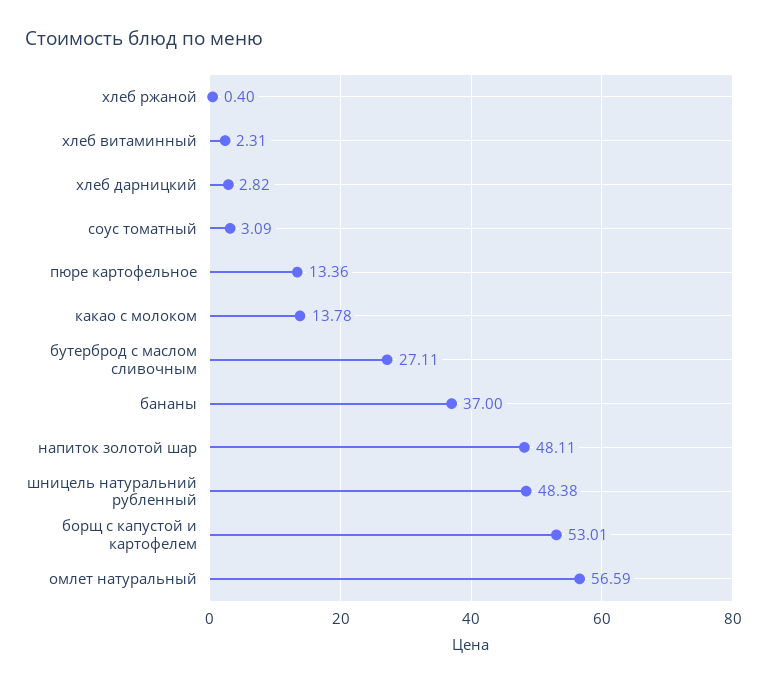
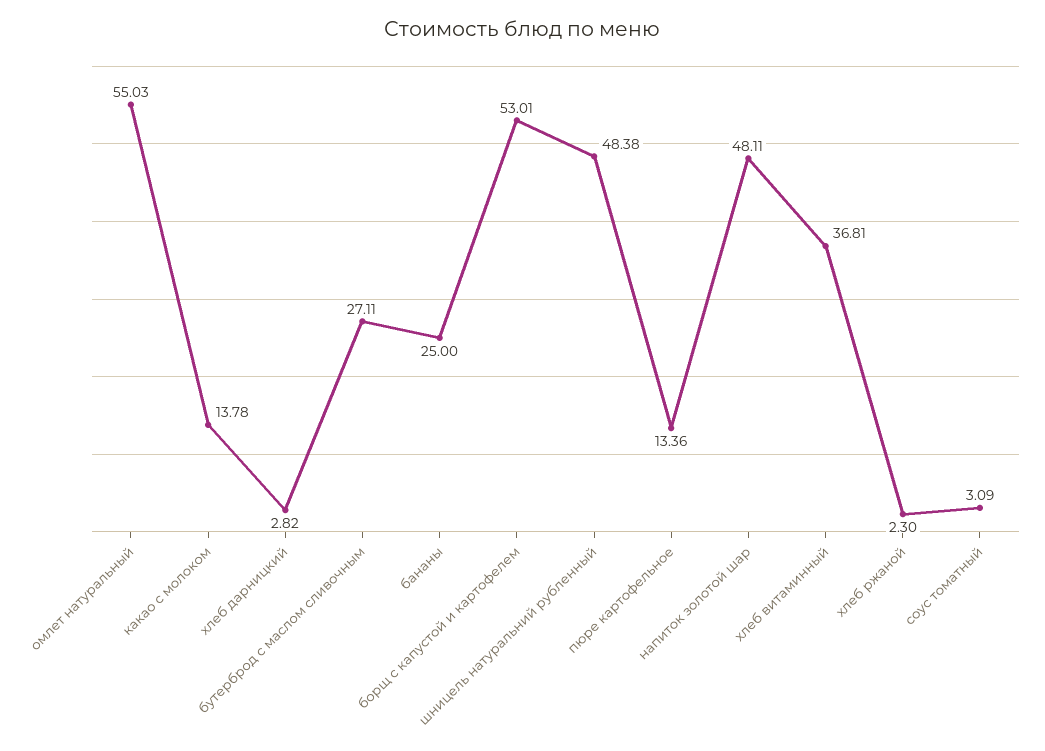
  {
-   "хлеб ржаной": 0.4,
+   "хлеб ржаной": 2.3,
-   "хлеб витаминный": 2.31,
+   "хлеб витаминный": 36.81,
    "хлеб дарницкий": 2.82,
    "соус томатный": 3.09,
    "пюре картофельное": 13.36,
    "какао с молоком": 13.78,
    "бутерброд с маслом сливочным": 27.11,
-   "бананы": 37,
+   "бананы": 25,
    "напиток золотой шар": 48.11,
    "шницель натуральний рубленный": 48.38,
    "борщ с капустой и картофелем": 53.01,
-   "омлет натуральный": 56.59
+   "омлет натуральный": 55.03
  }

